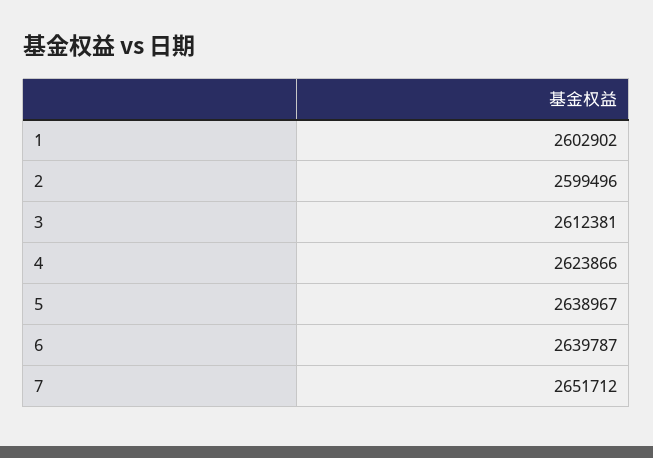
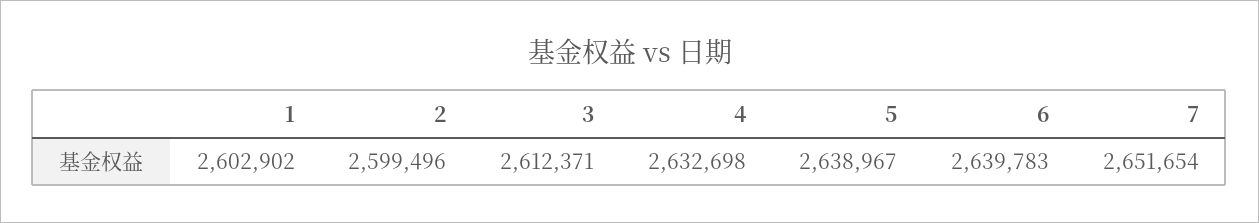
  {
    "1": 2602902,
    "2": 2599496,
-   "3": 2612381,
+   "3": 2612371,
-   "4": 2623866,
+   "4": 2632698,
    "5": 2638967,
-   "6": 2639787,
+   "6": 2639783,
-   "7": 2651712
+   "7": 2651654
  }

